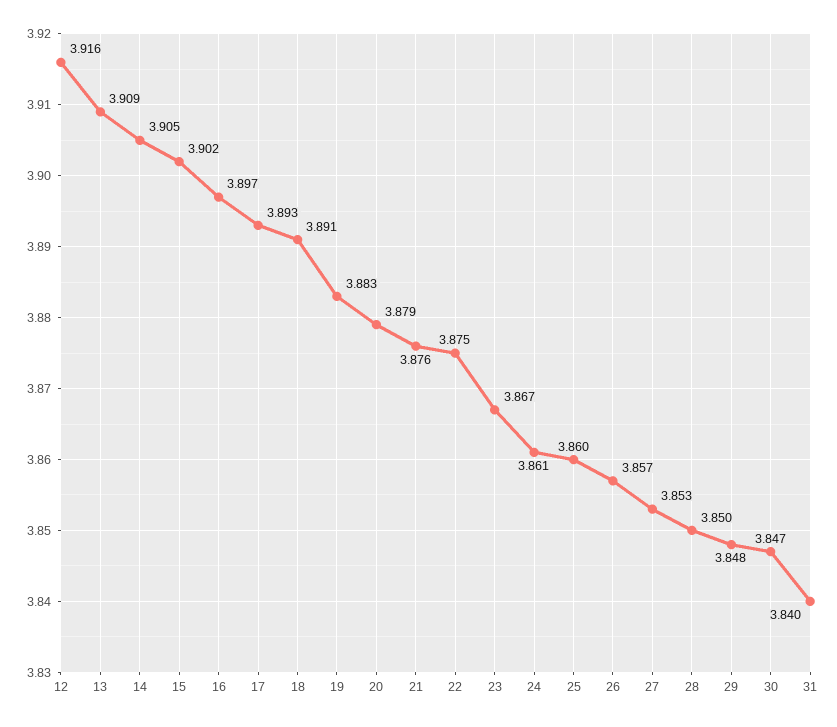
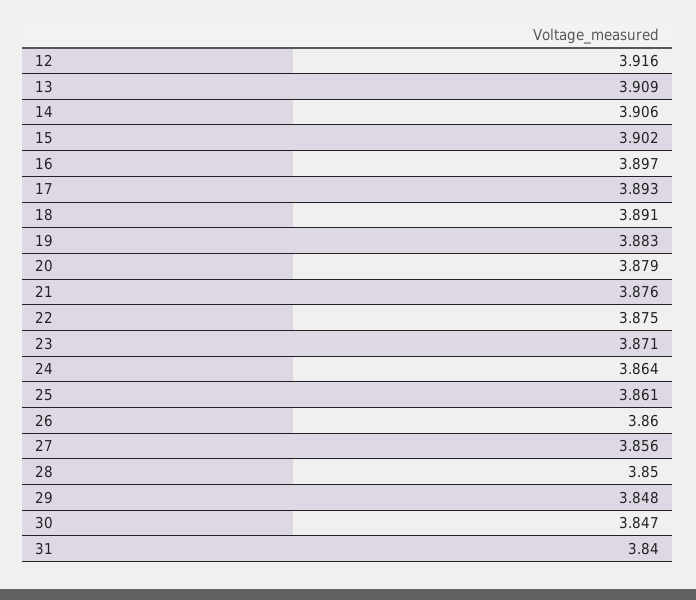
  {
    "12": 3.916,
    "13": 3.909,
-   "14": 3.905,
+   "14": 3.906,
    "15": 3.902,
    "16": 3.897,
    "17": 3.893,
    "18": 3.891,
    "19": 3.883,
    "20": 3.879,
    "21": 3.876,
    "22": 3.875,
-   "23": 3.867,
+   "23": 3.871,
-   "24": 3.861,
+   "24": 3.864,
-   "25": 3.86,
+   "25": 3.861,
-   "26": 3.857,
+   "26": 3.86,
-   "27": 3.853,
+   "27": 3.856,
    "28": 3.85,
    "29": 3.848,
    "30": 3.847,
    "31": 3.84
  }

